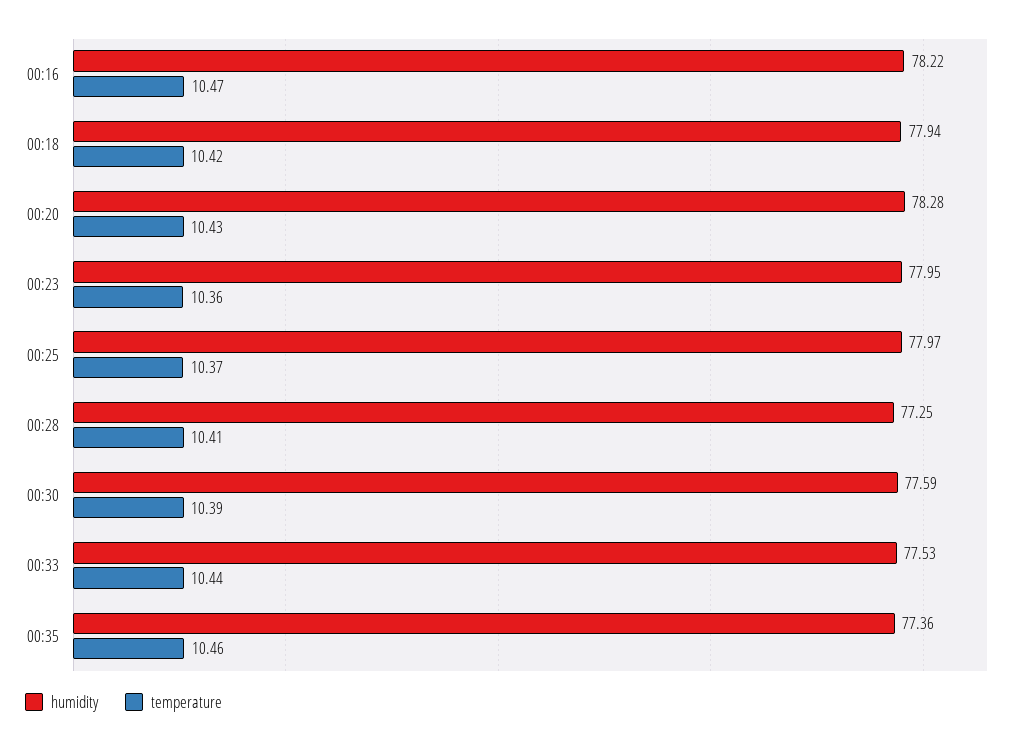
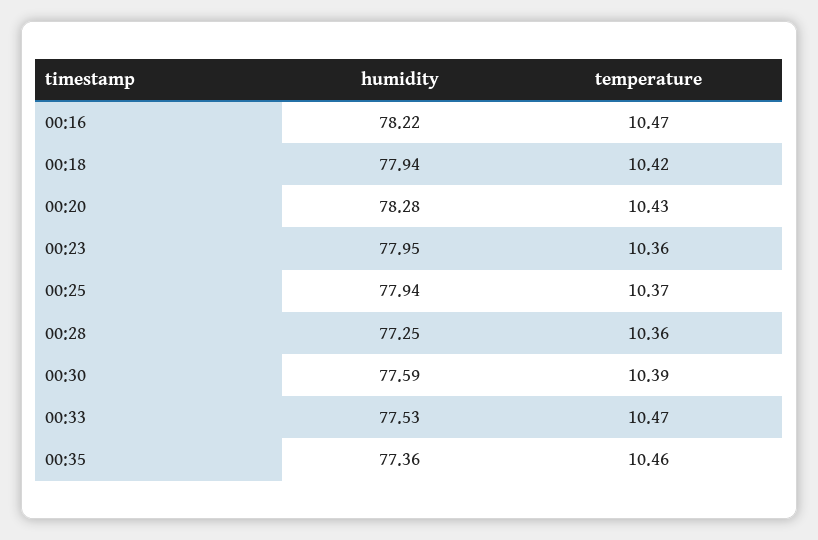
  {
    "humidity": {
      "00:16": 78.22,
      "00:18": 77.94,
      "00:20": 78.28,
      "00:23": 77.95,
-     "00:25": 77.97,
+     "00:25": 77.94,
      "00:28": 77.25,
      "00:30": 77.59,
      "00:33": 77.53,
      "00:35": 77.36
    },
    "temperature": {
      "00:16": 10.47,
      "00:18": 10.42,
      "00:20": 10.43,
      "00:23": 10.36,
      "00:25": 10.37,
-     "00:28": 10.41,
+     "00:28": 10.36,
      "00:30": 10.39,
-     "00:33": 10.44,
+     "00:33": 10.47,
      "00:35": 10.46
    }
  }

